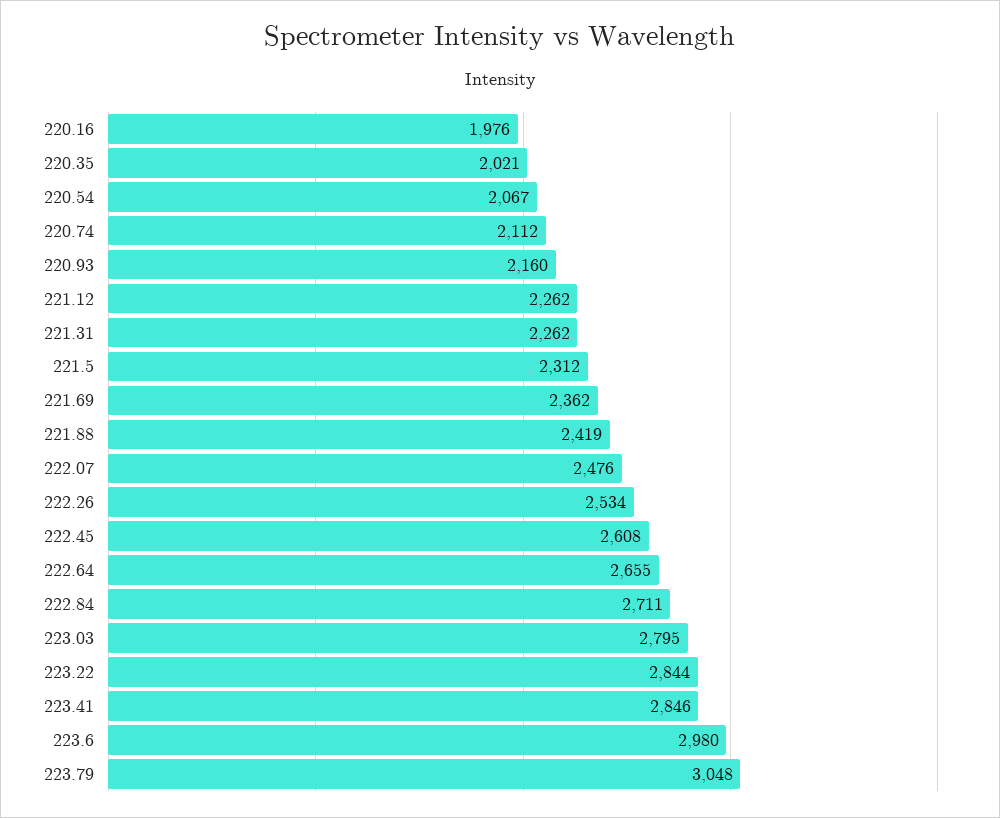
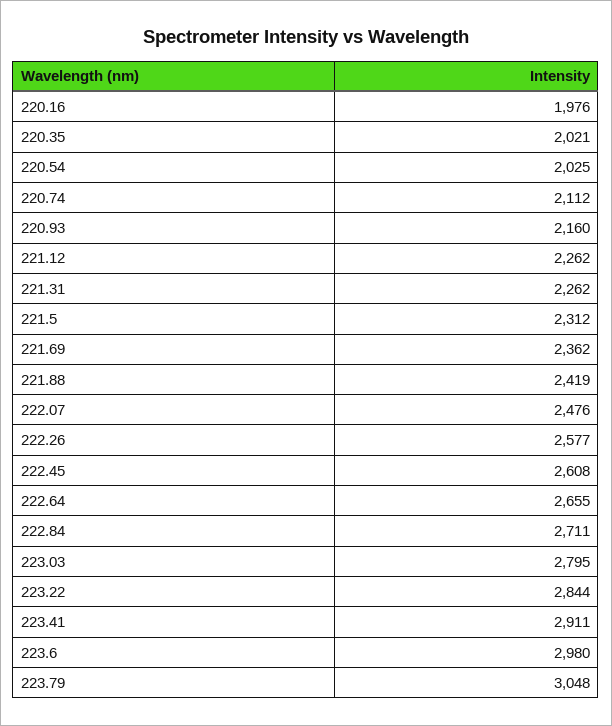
  {
    "220.16": 1976,
    "220.35": 2021,
-   "220.54": 2067,
+   "220.54": 2025,
    "220.74": 2112,
    "220.93": 2160,
    "221.12": 2262,
    "221.31": 2262,
    "221.5": 2312,
    "221.69": 2362,
    "221.88": 2419,
    "222.07": 2476,
-   "222.26": 2534,
+   "222.26": 2577,
    "222.45": 2608,
    "222.64": 2655,
    "222.84": 2711,
    "223.03": 2795,
    "223.22": 2844,
-   "223.41": 2846,
+   "223.41": 2911,
    "223.6": 2980,
    "223.79": 3048
  }

